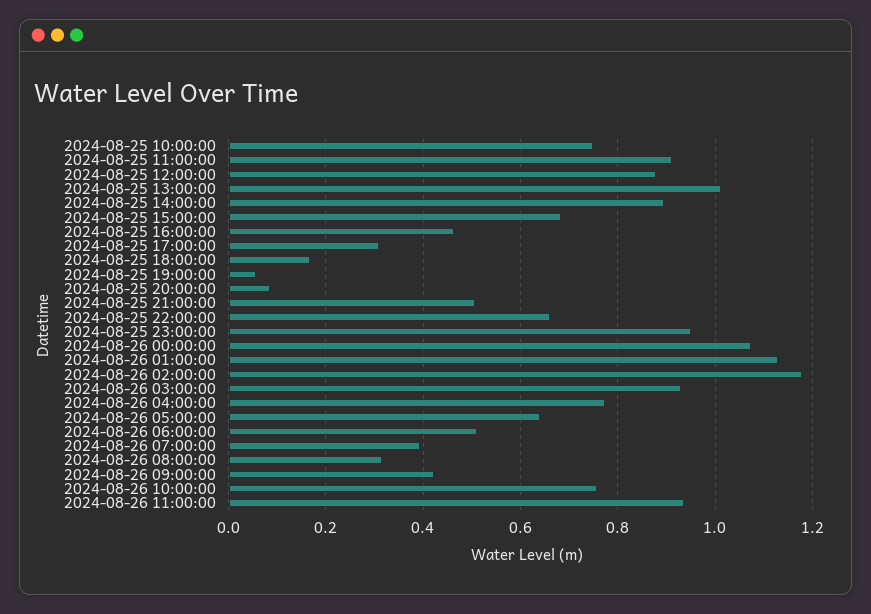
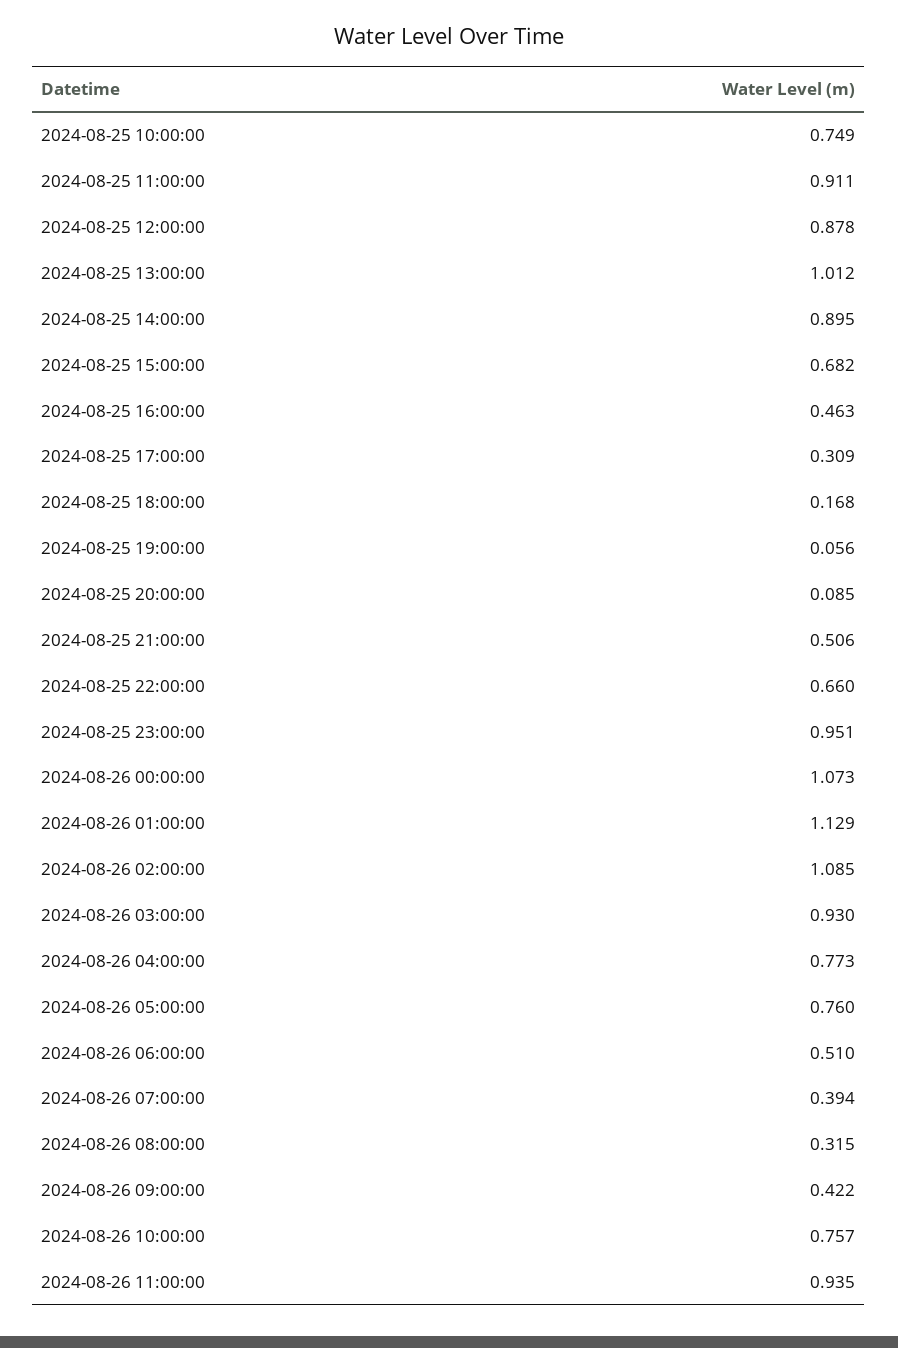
  {
    "2024-08-25 10:00:00": 0.749,
    "2024-08-25 11:00:00": 0.911,
    "2024-08-25 12:00:00": 0.878,
    "2024-08-25 13:00:00": 1.012,
    "2024-08-25 14:00:00": 0.895,
    "2024-08-25 15:00:00": 0.682,
    "2024-08-25 16:00:00": 0.463,
    "2024-08-25 17:00:00": 0.309,
    "2024-08-25 18:00:00": 0.168,
    "2024-08-25 19:00:00": 0.056,
    "2024-08-25 20:00:00": 0.085,
    "2024-08-25 21:00:00": 0.506,
    "2024-08-25 22:00:00": 0.66,
    "2024-08-25 23:00:00": 0.951,
    "2024-08-26 00:00:00": 1.073,
    "2024-08-26 01:00:00": 1.129,
-   "2024-08-26 02:00:00": 1.18,
+   "2024-08-26 02:00:00": 1.085,
    "2024-08-26 03:00:00": 0.93,
    "2024-08-26 04:00:00": 0.773,
-   "2024-08-26 05:00:00": 0.64,
+   "2024-08-26 05:00:00": 0.76,
    "2024-08-26 06:00:00": 0.51,
    "2024-08-26 07:00:00": 0.394,
    "2024-08-26 08:00:00": 0.315,
    "2024-08-26 09:00:00": 0.422,
    "2024-08-26 10:00:00": 0.757,
    "2024-08-26 11:00:00": 0.935
  }

